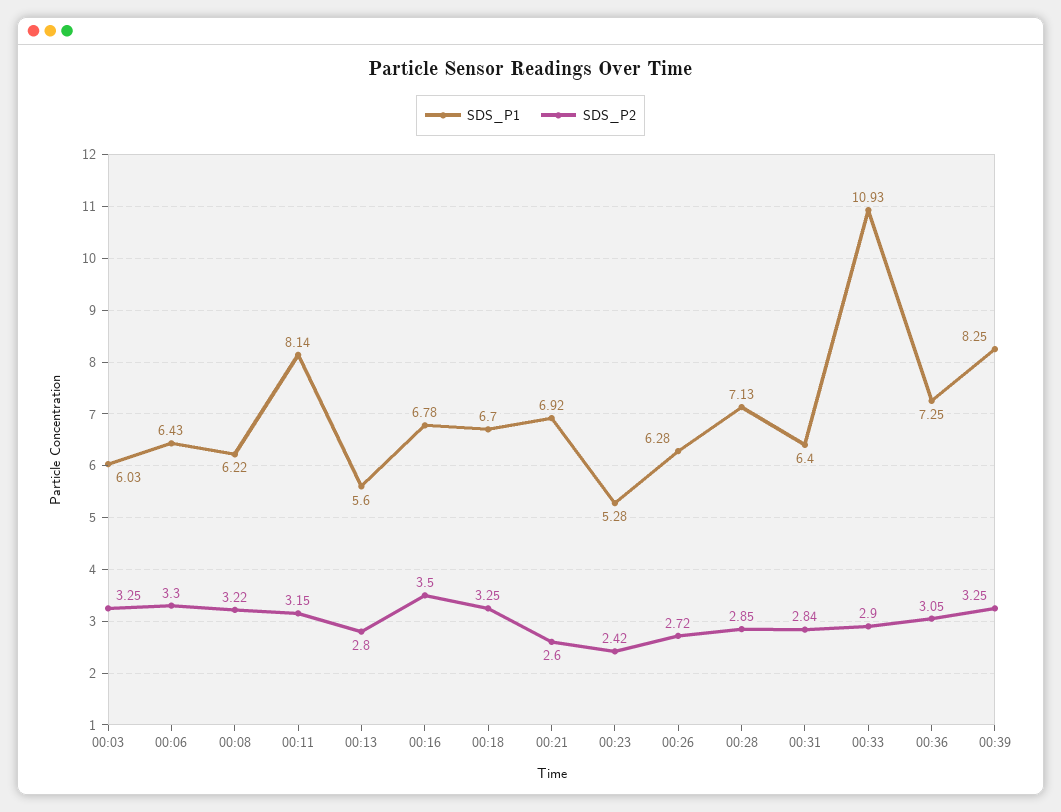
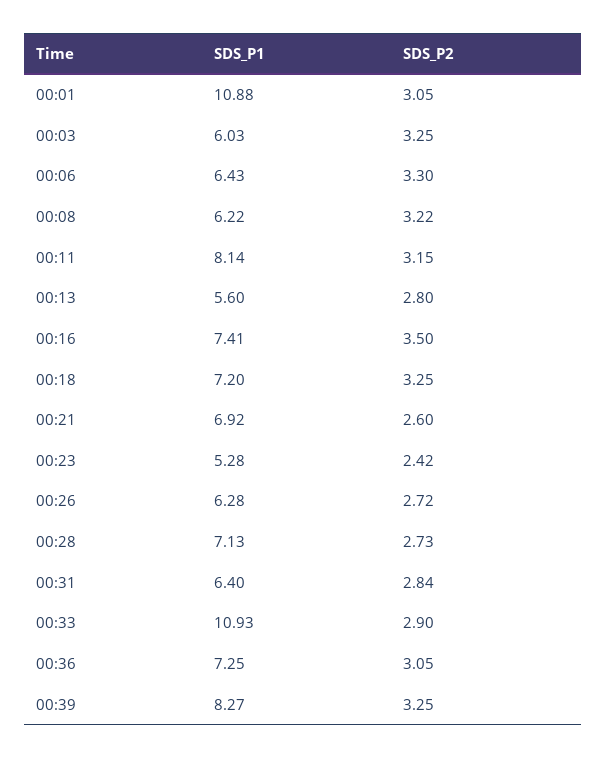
  {
    "SDS_P1": {
      "00:03": 6.03,
      "00:06": 6.43,
      "00:08": 6.22,
      "00:11": 8.14,
      "00:13": 5.6,
-     "00:16": 6.78,
+     "00:16": 7.41,
-     "00:18": 6.7,
+     "00:18": 7.2,
      "00:21": 6.92,
      "00:23": 5.28,
      "00:26": 6.28,
      "00:28": 7.13,
      "00:31": 6.4,
      "00:33": 10.93,
      "00:36": 7.25,
-     "00:39": 8.25
+     "00:39": 8.27,
+     "00:01": 10.88
    },
    "SDS_P2": {
      "00:03": 3.25,
      "00:06": 3.3,
      "00:08": 3.22,
      "00:11": 3.15,
      "00:13": 2.8,
      "00:16": 3.5,
      "00:18": 3.25,
      "00:21": 2.6,
      "00:23": 2.42,
      "00:26": 2.72,
-     "00:28": 2.85,
+     "00:28": 2.73,
      "00:31": 2.84,
      "00:33": 2.9,
      "00:36": 3.05,
-     "00:39": 3.25
+     "00:39": 3.25,
+     "00:01": 3.05
    }
  }

